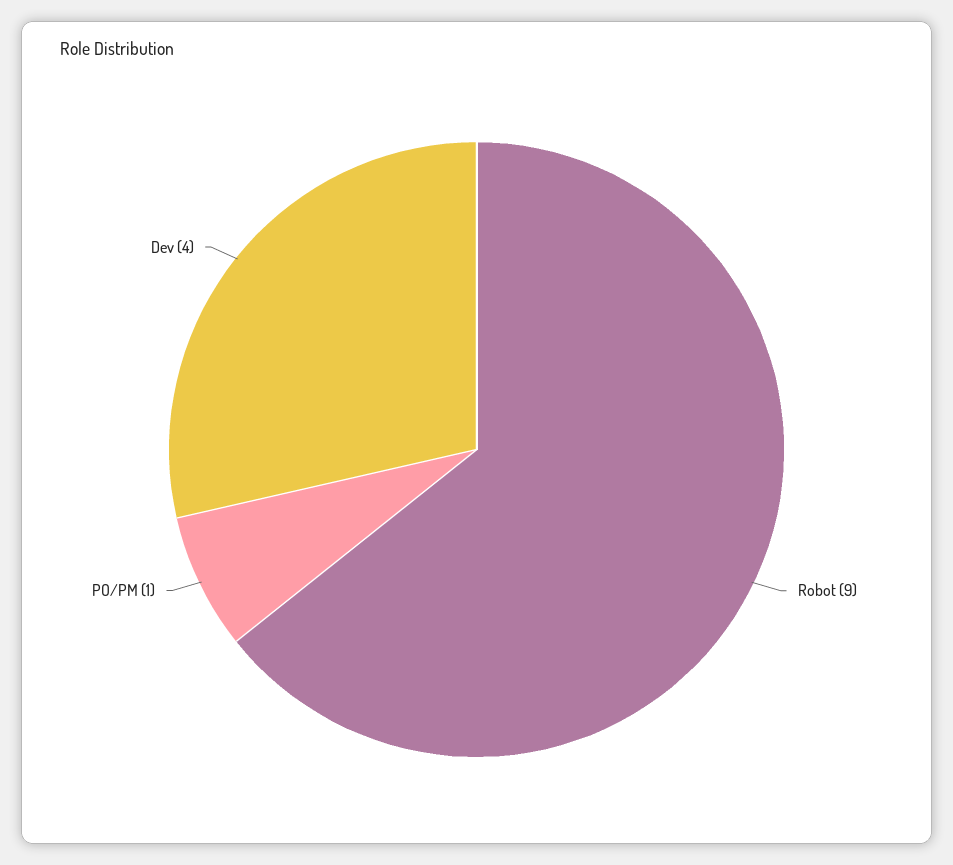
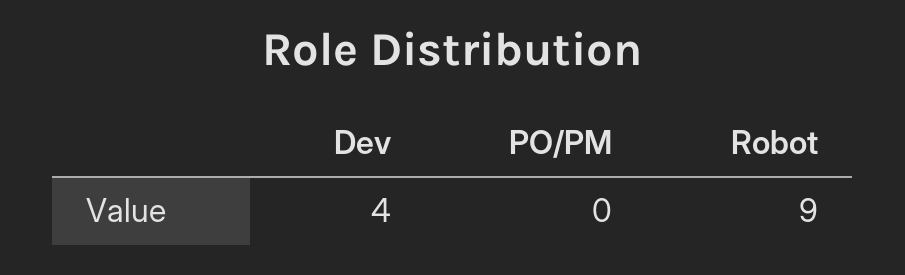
  {
    "Robot": 9,
-   "PO/PM": 1,
+   "PO/PM": 0,
    "Dev": 4
  }

